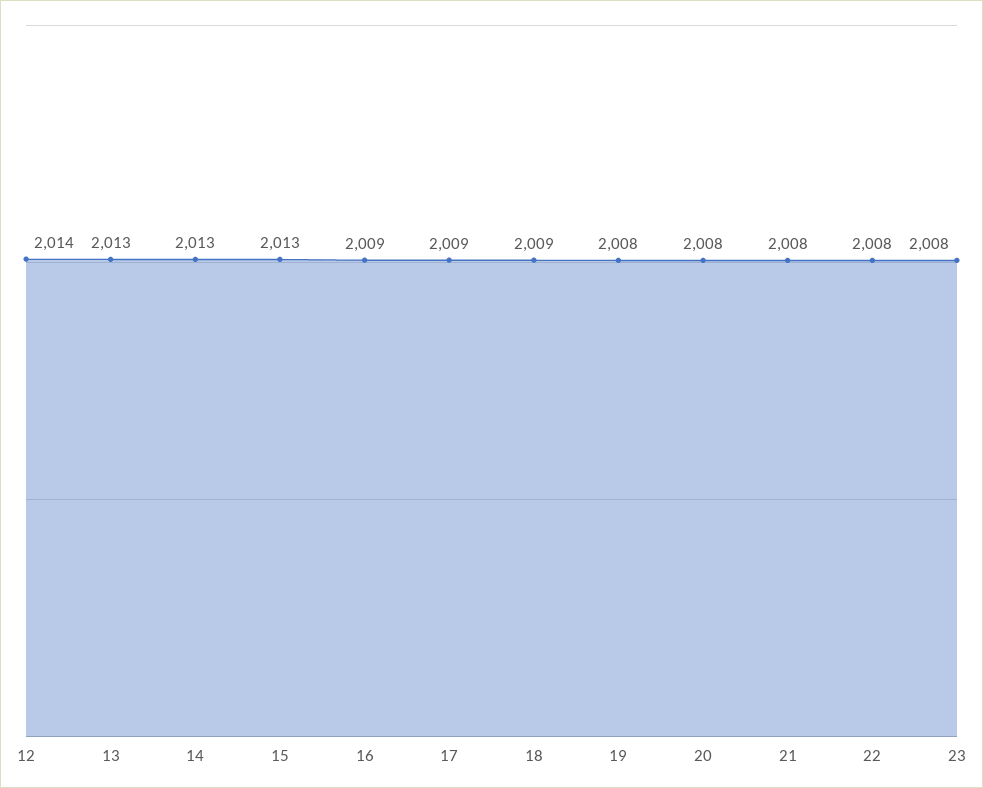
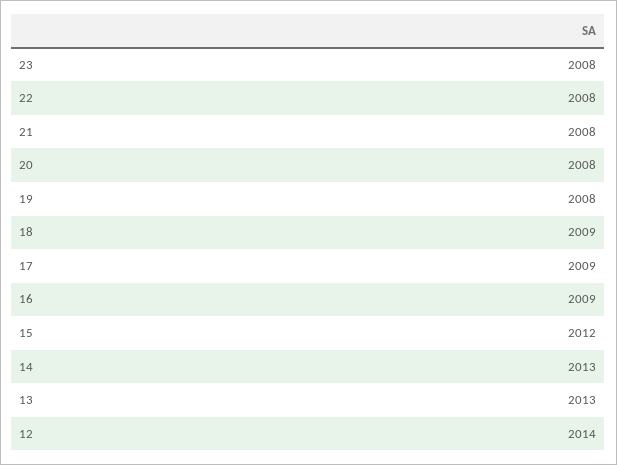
  {
    "12": 2014,
    "13": 2013,
    "14": 2013,
-   "15": 2013,
+   "15": 2012,
    "16": 2009,
    "17": 2009,
    "18": 2009,
    "19": 2008,
    "20": 2008,
    "21": 2008,
    "22": 2008,
    "23": 2008
  }

